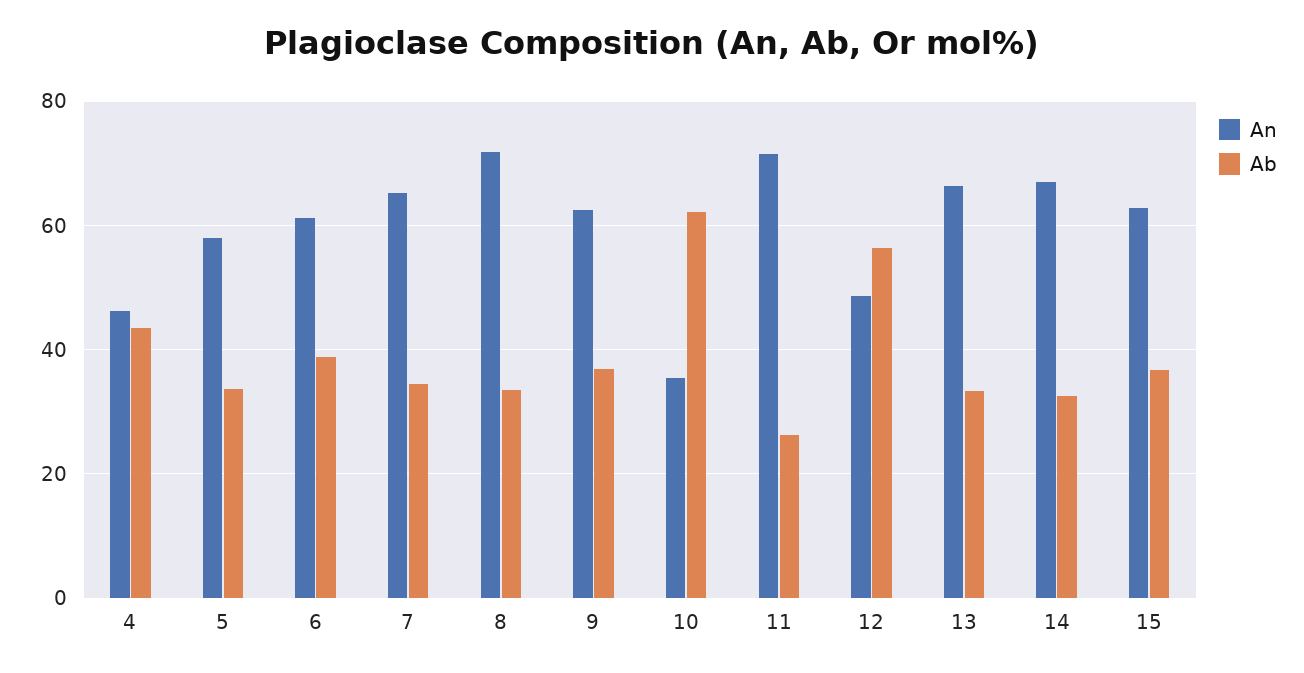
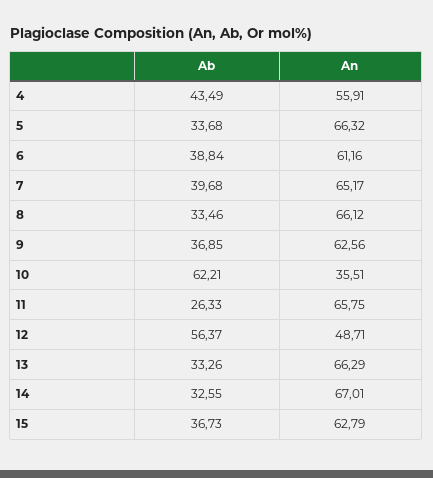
  {
    "An": {
-     "4": 46,
+     "4": 55.91,
-     "5": 58,
+     "5": 66.32,
      "6": 61.16,
      "7": 65.17,
-     "8": 72,
+     "8": 66.12,
      "9": 62.56,
      "10": 35.51,
-     "11": 72,
+     "11": 65.75,
      "12": 48.71,
      "13": 66.29,
      "14": 67.01,
      "15": 62.79
    },
    "Ab": {
      "4": 43.49,
      "5": 33.68,
      "6": 38.84,
-     "7": 34,
+     "7": 39.68,
      "8": 33.46,
      "9": 36.85,
      "10": 62.21,
      "11": 26.33,
      "12": 56.37,
      "13": 33.26,
      "14": 32.55,
      "15": 36.73
    }
  }

